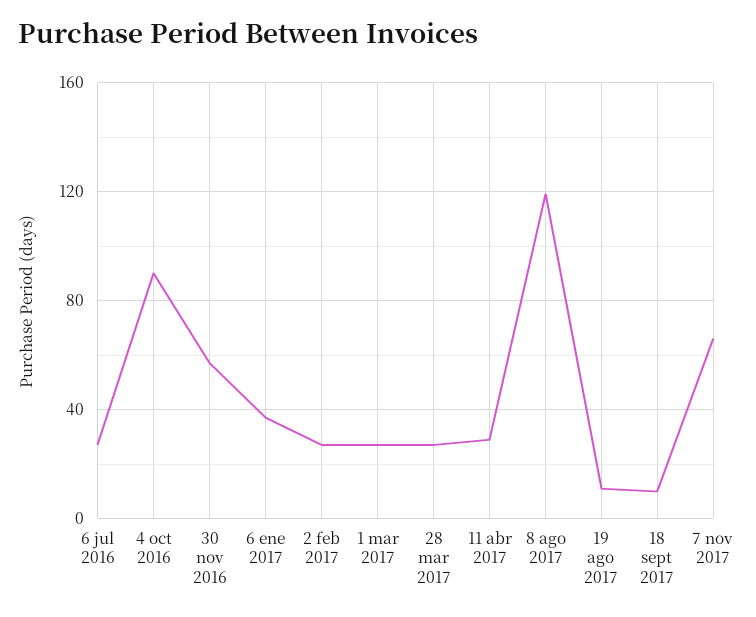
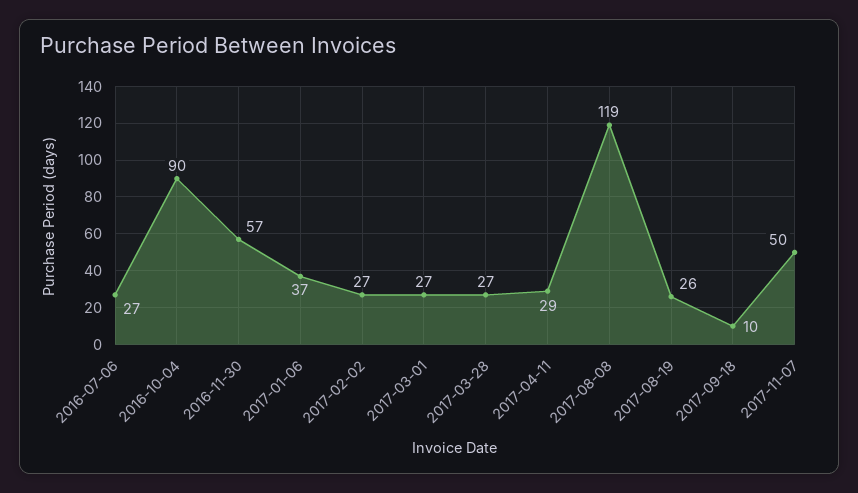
  {
    "6 jul 2016": 27,
    "4 oct 2016": 90,
    "30 nov 2016": 57,
    "6 ene 2017": 37,
    "2 feb 2017": 27,
    "1 mar 2017": 27,
    "28 mar 2017": 27,
    "11 abr 2017": 29,
    "8 ago 2017": 119,
-   "19 ago 2017": 10,
+   "19 ago 2017": 26,
    "18 sept 2017": 10,
-   "7 nov 2017": 65
+   "7 nov 2017": 50
  }

